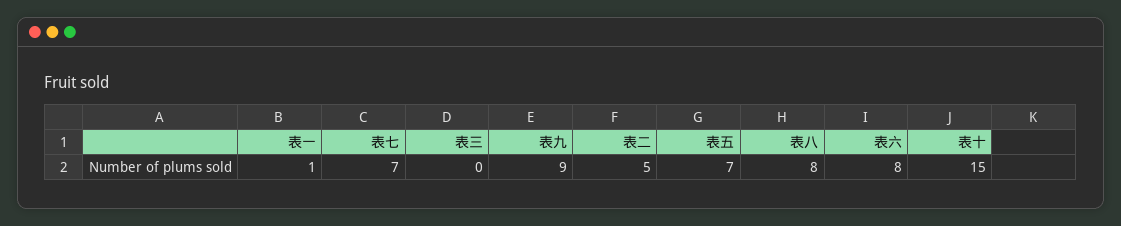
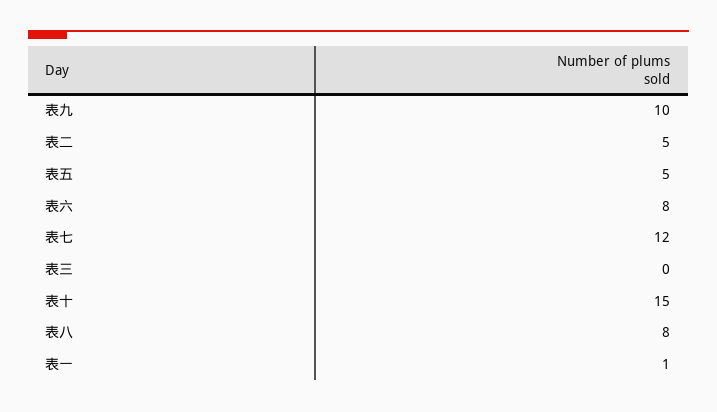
  {
    "表一": 1,
-   "表七": 7,
+   "表七": 12,
    "表三": 0,
-   "表九": 9,
+   "表九": 10,
    "表二": 5,
-   "表五": 7,
+   "表五": 5,
    "表八": 8,
    "表六": 8,
    "表十": 15
  }

